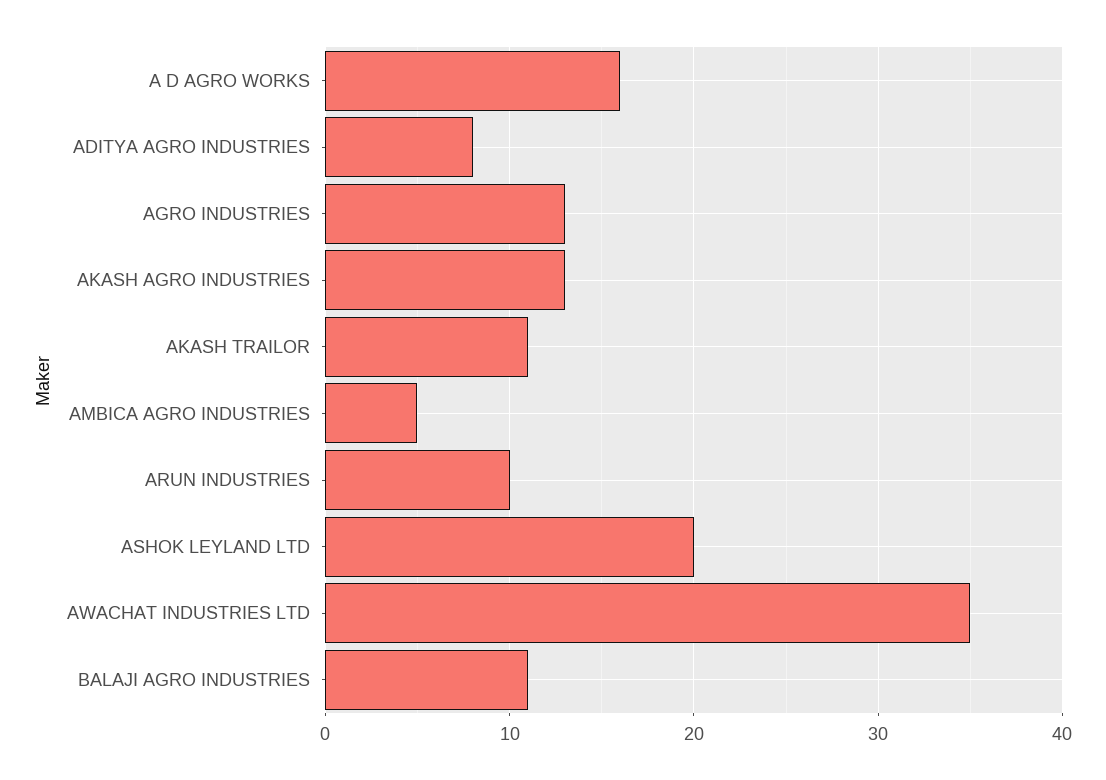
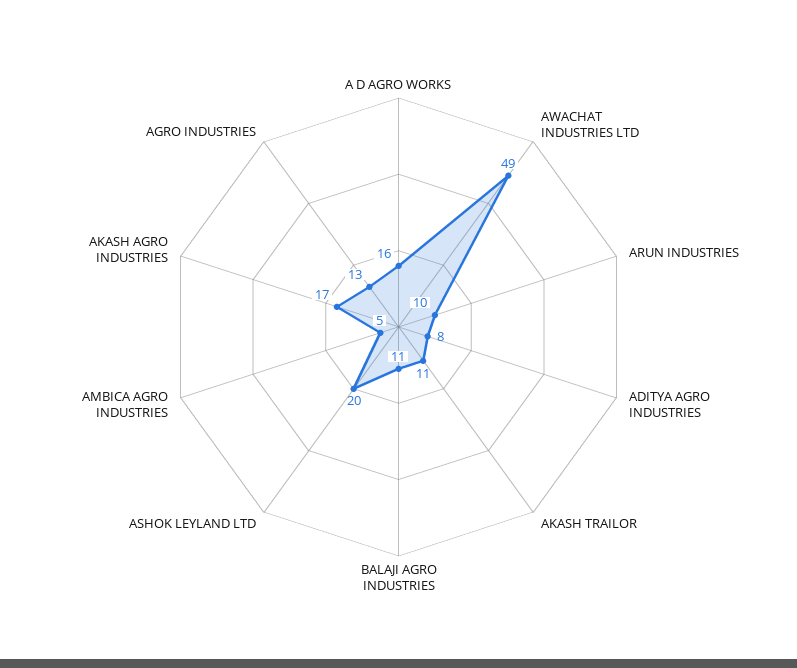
  {
    "A D AGRO WORKS": 16,
    "ADITYA AGRO INDUSTRIES": 8,
    "AGRO INDUSTRIES": 13,
-   "AKASH AGRO INDUSTRIES": 13,
+   "AKASH AGRO INDUSTRIES": 17,
    "AKASH TRAILOR": 11,
    "AMBICA AGRO INDUSTRIES": 5,
    "ARUN INDUSTRIES": 10,
    "ASHOK LEYLAND LTD": 20,
-   "AWACHAT INDUSTRIES LTD": 35,
+   "AWACHAT INDUSTRIES LTD": 49,
    "BALAJI AGRO INDUSTRIES": 11
  }

